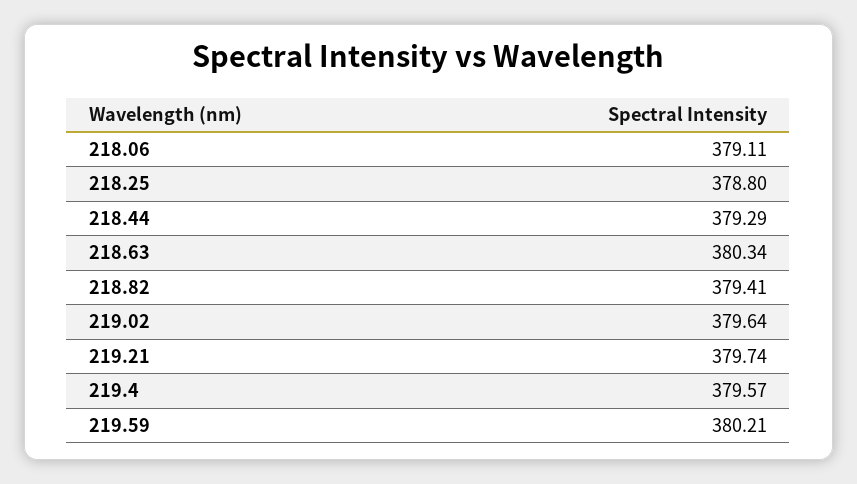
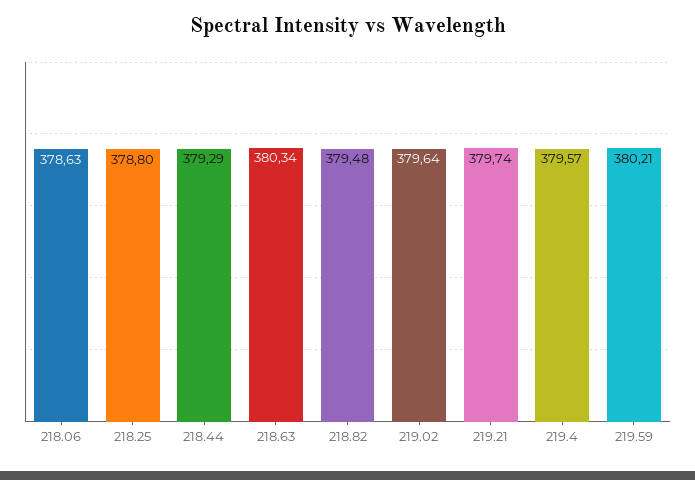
  {
-   "218.06": 379.11,
+   "218.06": 378.63,
    "218.25": 378.8,
    "218.44": 379.29,
    "218.63": 380.34,
-   "218.82": 379.41,
+   "218.82": 379.48,
    "219.02": 379.64,
    "219.21": 379.74,
    "219.4": 379.57,
    "219.59": 380.21
  }

